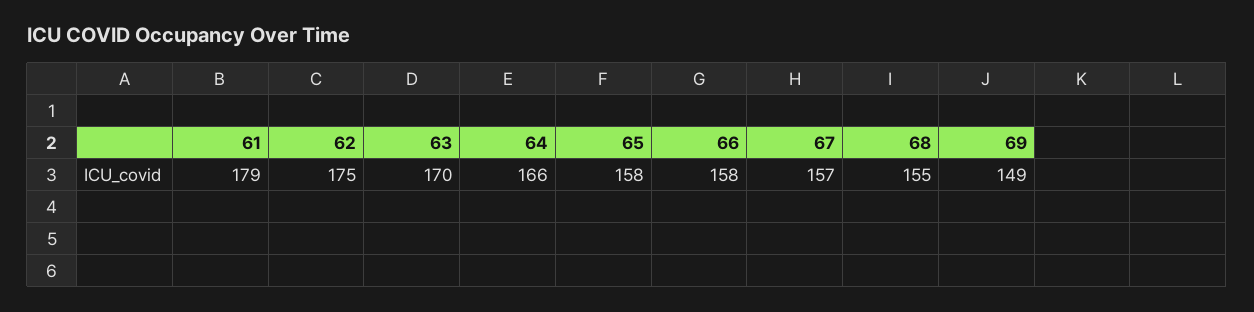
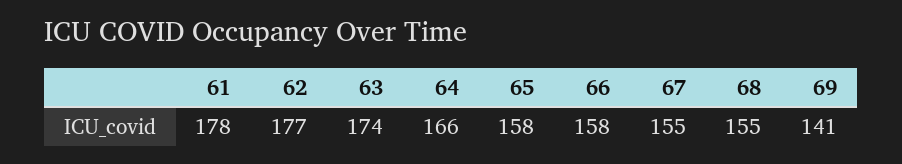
  {
-   "61": 179,
+   "61": 178,
-   "62": 175,
+   "62": 177,
-   "63": 170,
+   "63": 174,
    "64": 166,
    "65": 158,
    "66": 158,
-   "67": 157,
+   "67": 155,
    "68": 155,
-   "69": 149
+   "69": 141
  }

